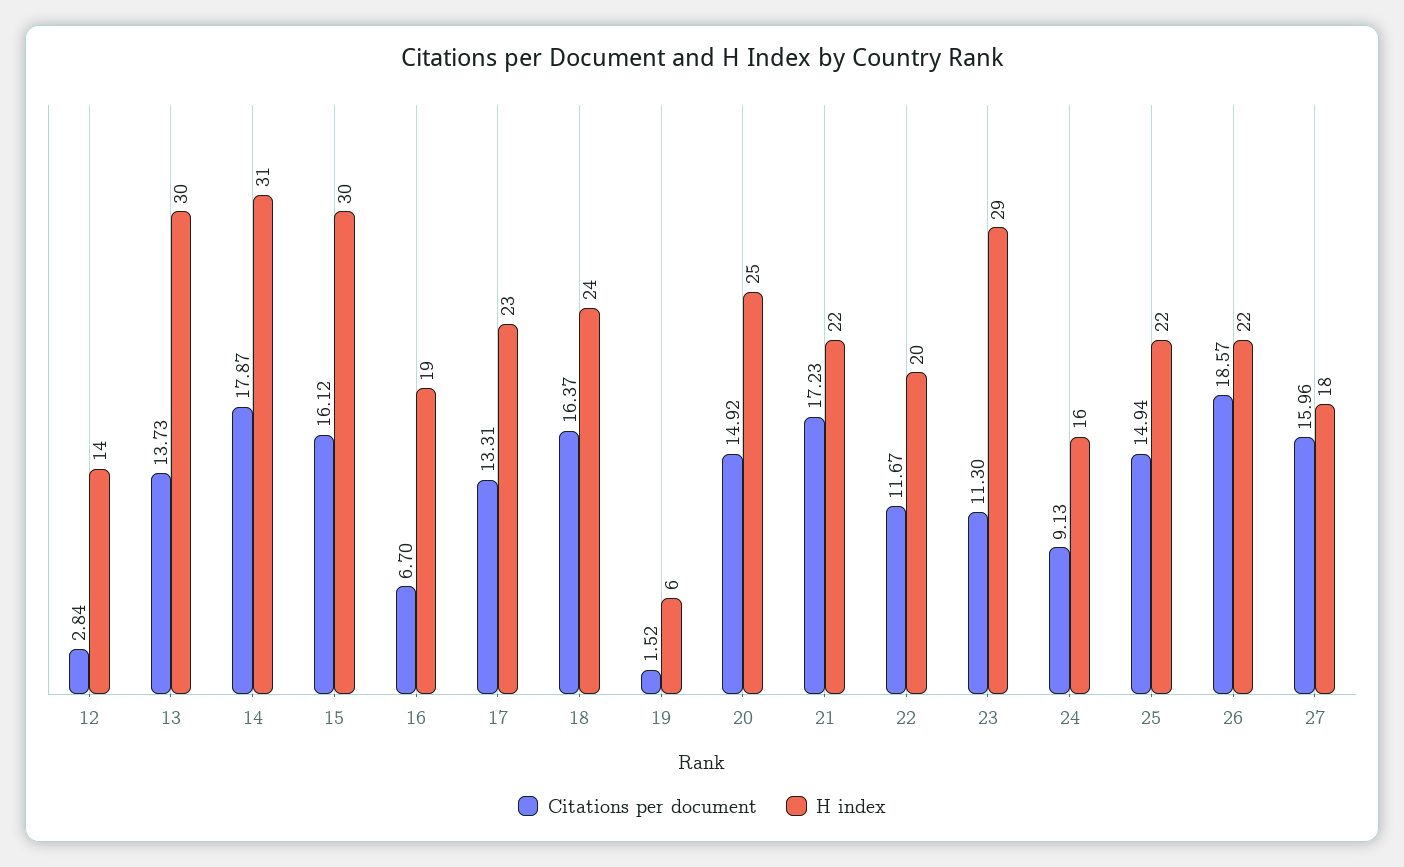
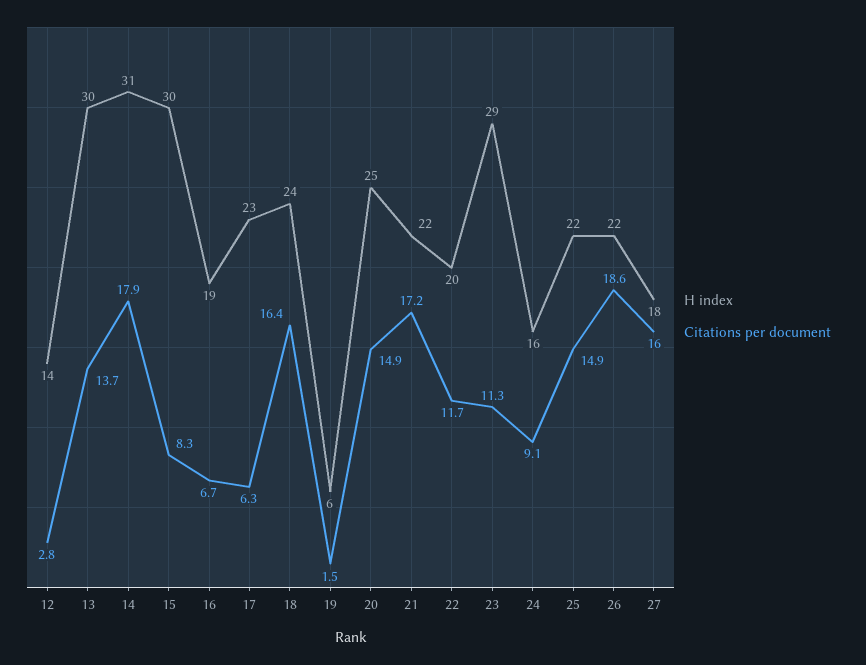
  {
    "Citations per document": {
      "12": 2.84,
      "13": 13.73,
      "14": 17.87,
-     "15": 16.12,
+     "15": 8.3,
      "16": 6.7,
-     "17": 13.31,
+     "17": 6.3,
      "18": 16.37,
      "19": 1.52,
      "20": 14.92,
      "21": 17.23,
      "22": 11.67,
      "23": 11.3,
      "24": 9.13,
      "25": 14.94,
      "26": 18.57,
      "27": 15.96
    },
    "H index": {
      "12": 14,
      "13": 30,
      "14": 31,
      "15": 30,
      "16": 19,
      "17": 23,
      "18": 24,
      "19": 6,
      "20": 25,
      "21": 22,
      "22": 20,
      "23": 29,
      "24": 16,
      "25": 22,
      "26": 22,
      "27": 18
    }
  }

